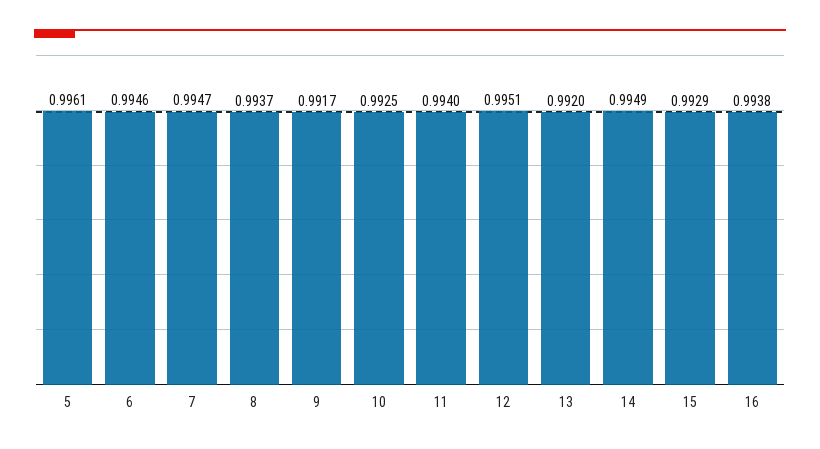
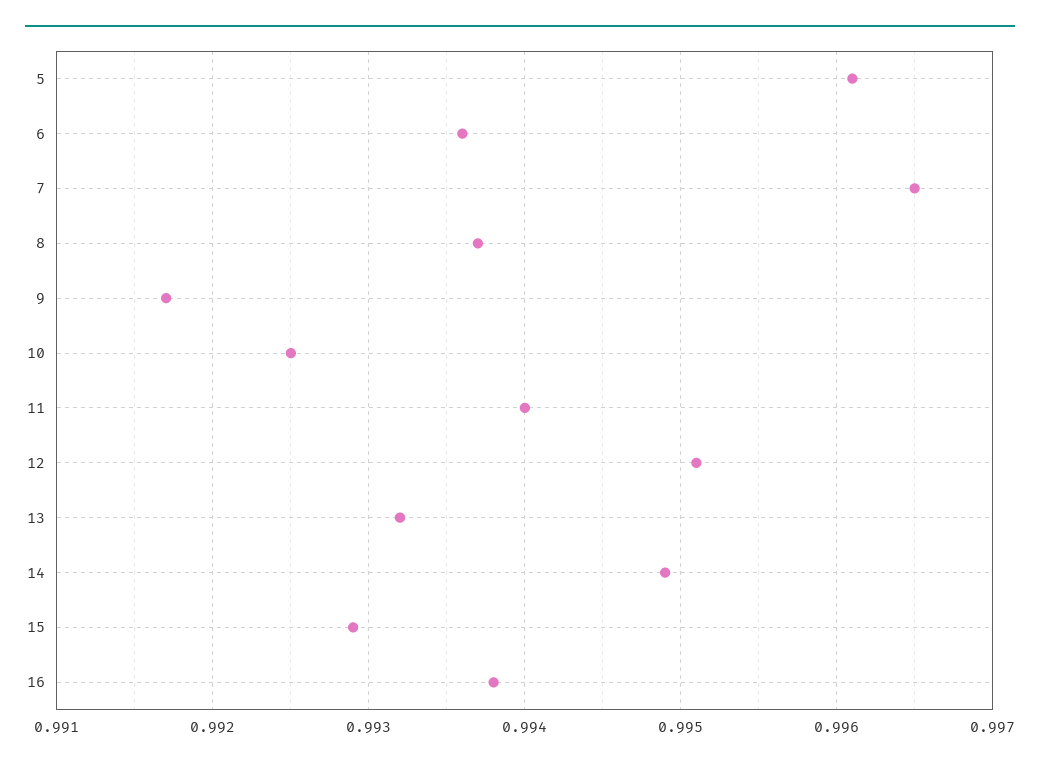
  {
    "5": 0.9961,
-   "6": 0.9946,
+   "6": 0.9936,
-   "7": 0.9947,
+   "7": 0.9965,
    "8": 0.9937,
    "9": 0.9917,
    "10": 0.9925,
    "11": 0.994,
    "12": 0.9951,
-   "13": 0.992,
+   "13": 0.9932,
    "14": 0.9949,
    "15": 0.9929,
    "16": 0.9938
  }

